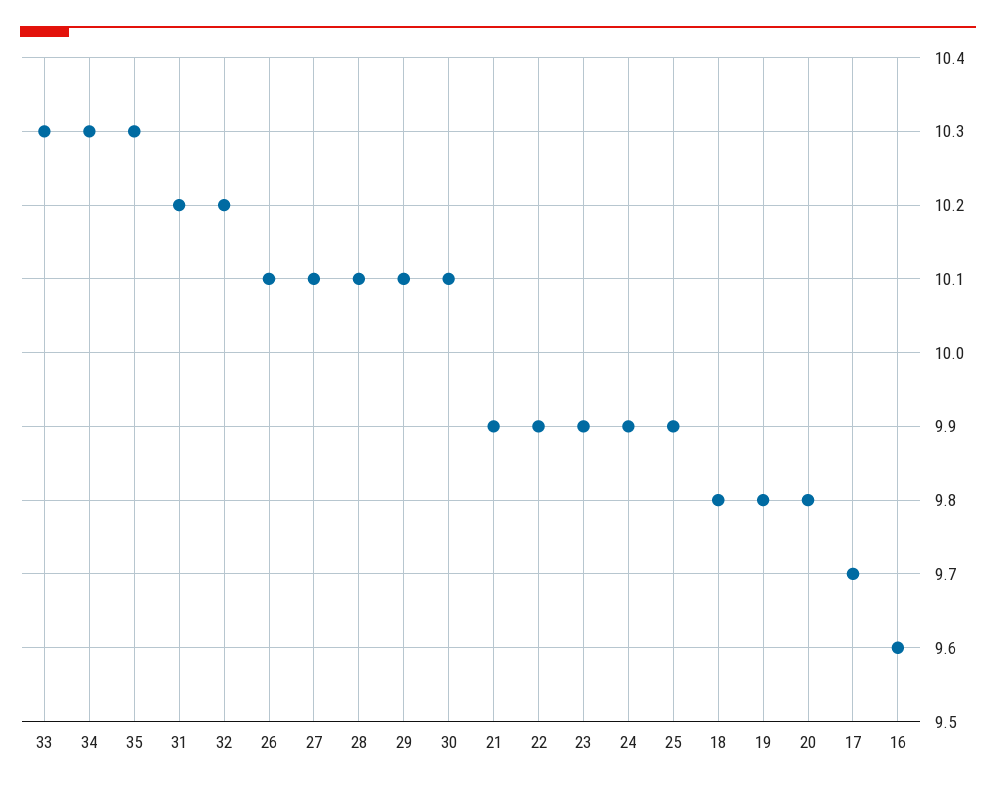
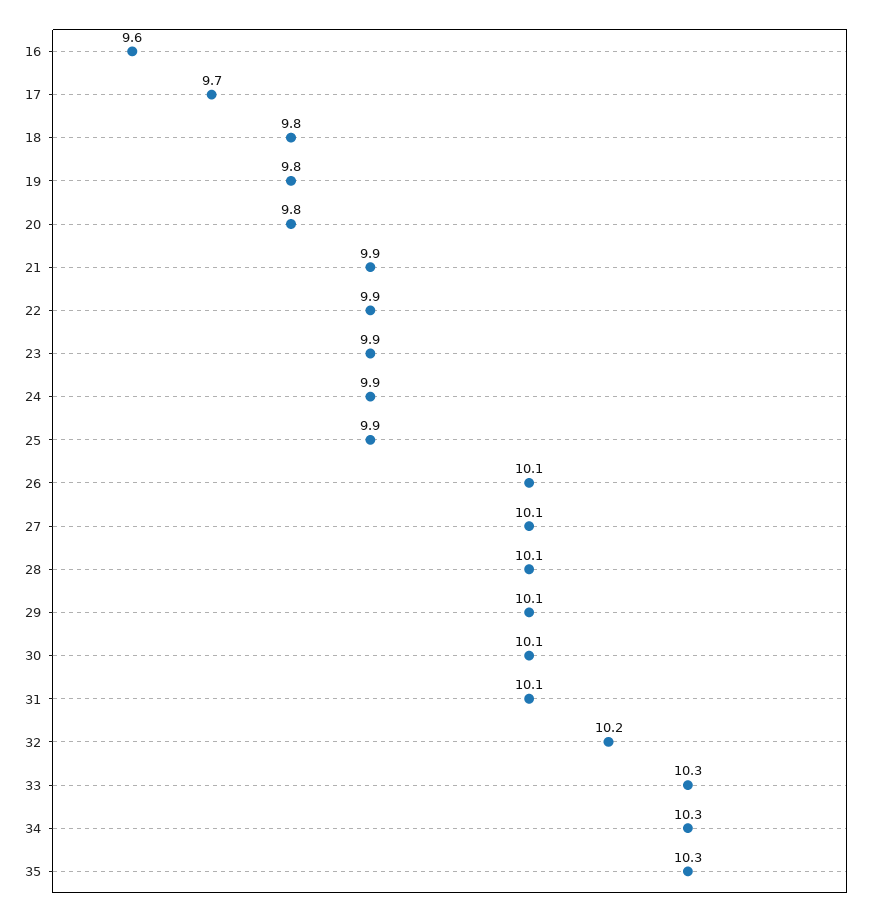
  {
    "33": 10.3,
    "34": 10.3,
    "35": 10.3,
-   "31": 10.2,
+   "31": 10.1,
    "32": 10.2,
    "26": 10.1,
    "27": 10.1,
    "28": 10.1,
    "29": 10.1,
    "30": 10.1,
    "21": 9.9,
    "22": 9.9,
    "23": 9.9,
    "24": 9.9,
    "25": 9.9,
    "18": 9.8,
    "19": 9.8,
    "20": 9.8,
    "17": 9.7,
    "16": 9.6
  }

